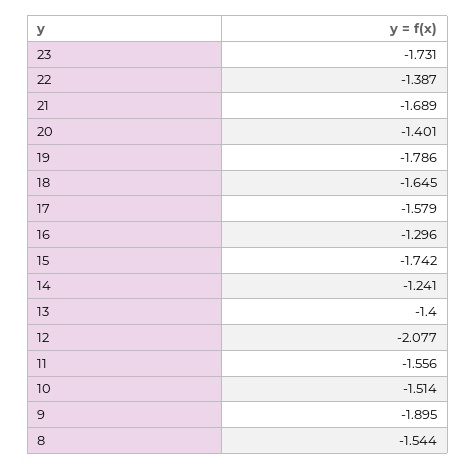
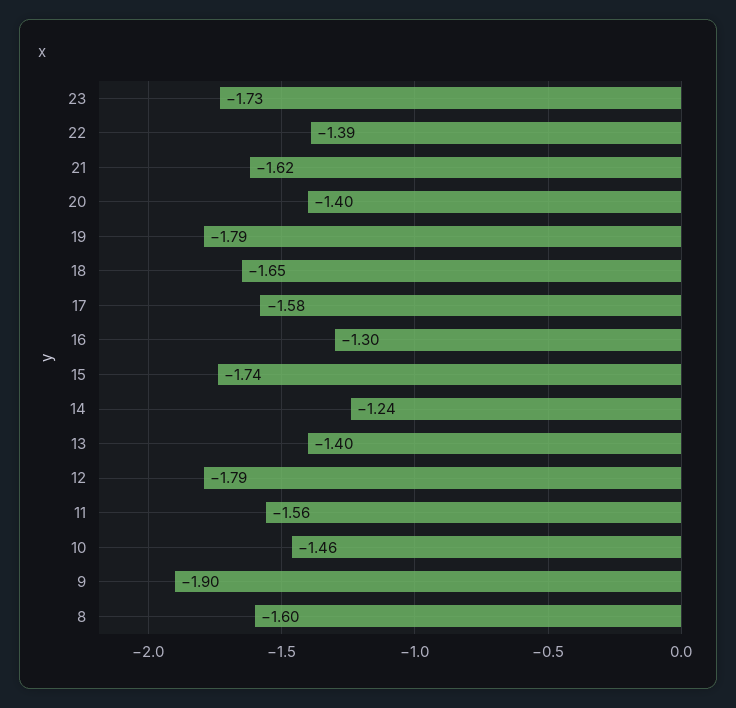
  {
    "23": -1.731,
    "22": -1.387,
-   "21": -1.689,
+   "21": -1.62,
    "20": -1.401,
    "19": -1.786,
    "18": -1.645,
    "17": -1.579,
    "16": -1.296,
    "15": -1.742,
    "14": -1.241,
    "13": -1.4,
-   "12": -2.077,
+   "12": -1.79,
    "11": -1.556,
-   "10": -1.514,
+   "10": -1.46,
    "9": -1.895,
-   "8": -1.544
+   "8": -1.6
  }

